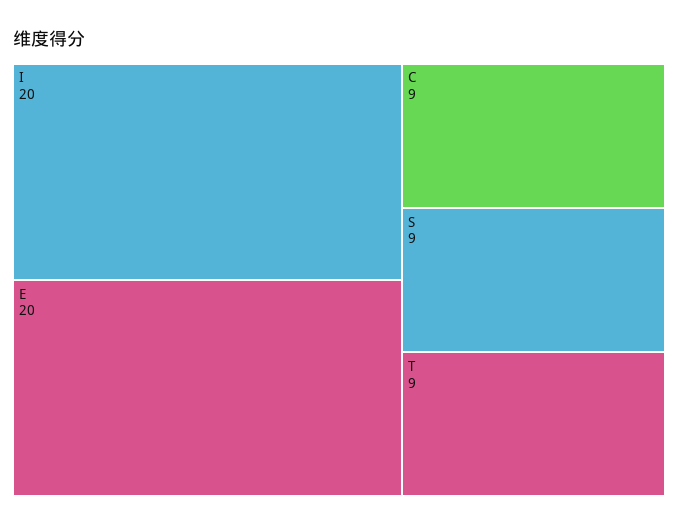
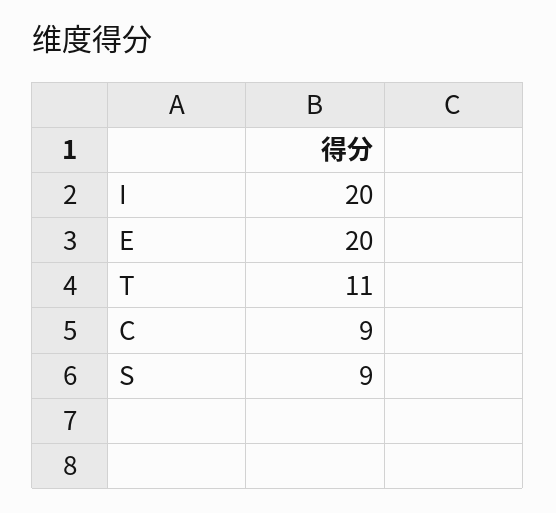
  {
    "I": 20,
    "E": 20,
    "C": 9,
    "S": 9,
-   "T": 9
+   "T": 11
  }

